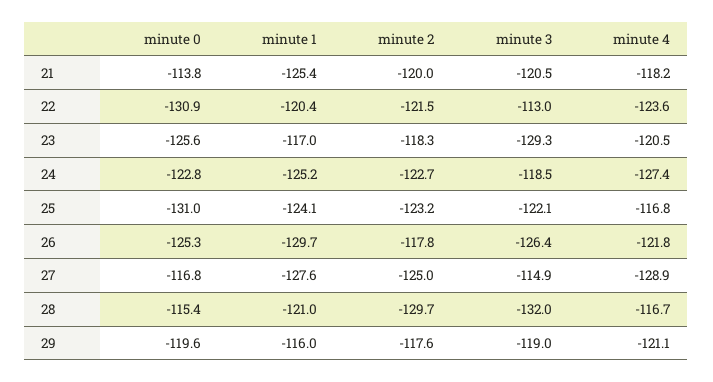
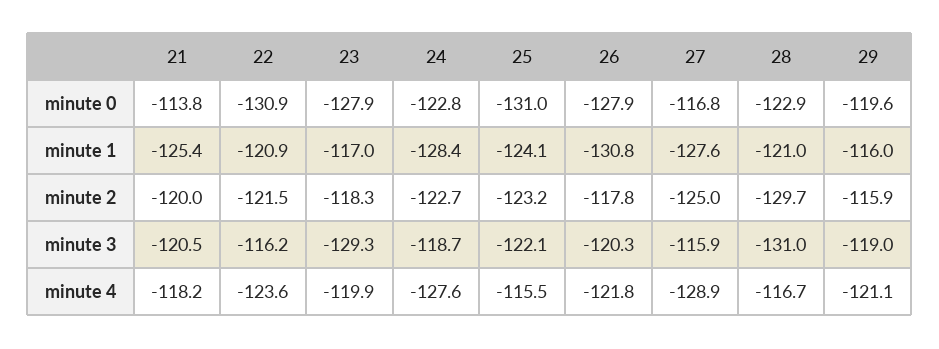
  {
    "minute 0": {
      "21": -113.8,
      "22": -130.9,
-     "23": -125.6,
+     "23": -127.9,
      "24": -122.8,
      "25": -131,
-     "26": -125.3,
+     "26": -127.9,
      "27": -116.8,
-     "28": -115.4,
+     "28": -122.9,
      "29": -119.6
    },
    "minute 1": {
      "21": -125.4,
-     "22": -120.4,
+     "22": -120.9,
      "23": -117,
-     "24": -125.2,
+     "24": -128.4,
      "25": -124.1,
-     "26": -129.7,
+     "26": -130.8,
      "27": -127.6,
      "28": -121,
      "29": -116
    },
    "minute 2": {
      "21": -120,
      "22": -121.5,
      "23": -118.3,
      "24": -122.7,
      "25": -123.2,
      "26": -117.8,
      "27": -125,
      "28": -129.7,
-     "29": -117.6
+     "29": -115.9
    },
    "minute 3": {
      "21": -120.5,
-     "22": -113,
+     "22": -116.2,
      "23": -129.3,
-     "24": -118.5,
+     "24": -118.7,
      "25": -122.1,
-     "26": -126.4,
+     "26": -120.3,
-     "27": -114.9,
+     "27": -115.9,
-     "28": -132,
+     "28": -131,
      "29": -119
    },
    "minute 4": {
      "21": -118.2,
      "22": -123.6,
-     "23": -120.5,
+     "23": -119.9,
-     "24": -127.4,
+     "24": -127.6,
-     "25": -116.8,
+     "25": -115.5,
      "26": -121.8,
      "27": -128.9,
      "28": -116.7,
      "29": -121.1
    }
  }

